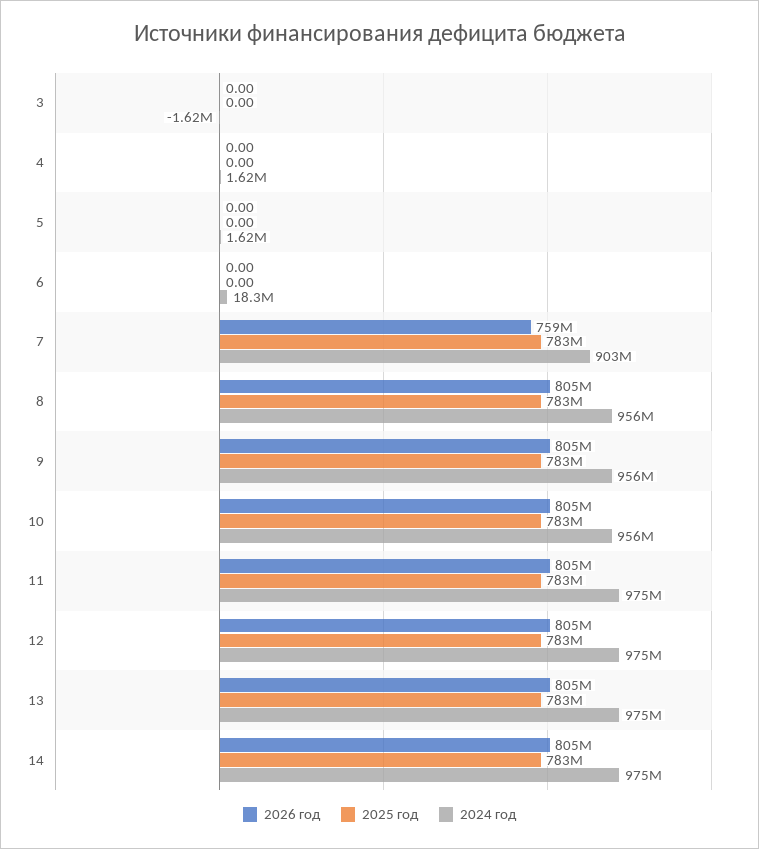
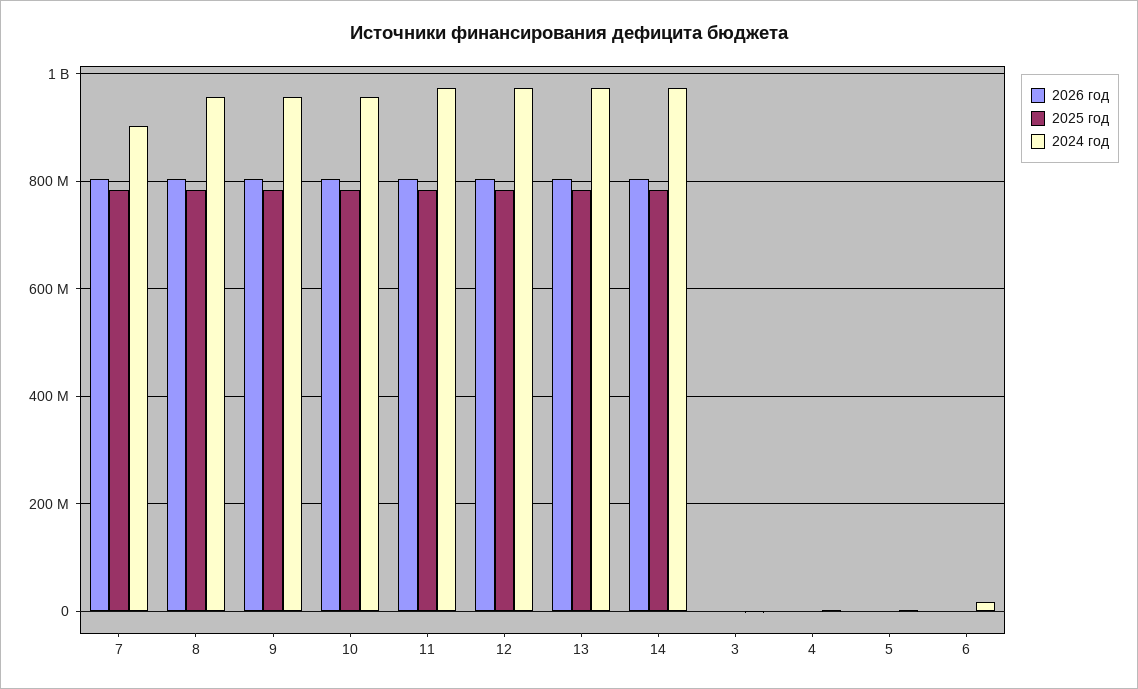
  {
    "2026 год": {
      "3": 0,
      "4": 0,
      "5": 0,
      "6": 0,
-     "7": 759000000,
+     "7": 800000000,
      "8": 805000000,
      "9": 805000000,
      "10": 805000000,
      "11": 805000000,
      "12": 805000000,
      "13": 805000000,
      "14": 805000000
    },
    "2025 год": {
      "3": 0,
      "4": 0,
      "5": 0,
      "6": 0,
      "7": 783000000,
      "8": 783000000,
      "9": 783000000,
      "10": 783000000,
      "11": 783000000,
      "12": 783000000,
      "13": 783000000,
      "14": 783000000
    },
    "2024 год": {
      "3": -1620000,
      "4": 1620000,
      "5": 1620000,
      "6": 18300000,
      "7": 903000000,
      "8": 956000000,
      "9": 956000000,
      "10": 956000000,
      "11": 975000000,
      "12": 975000000,
      "13": 975000000,
      "14": 975000000
    }
  }

